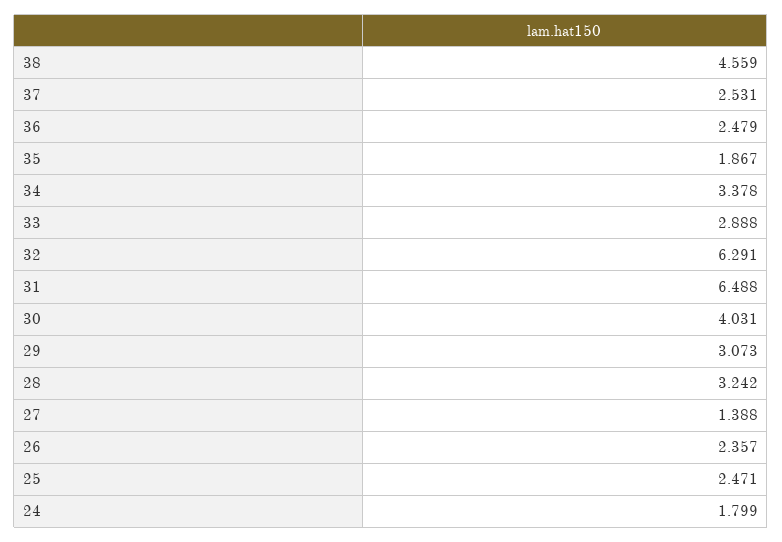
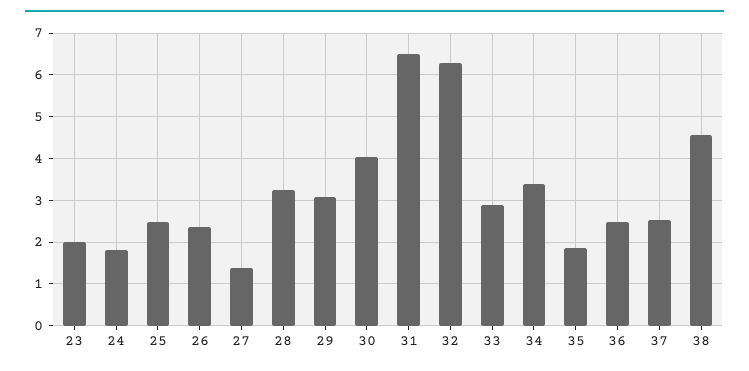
  {
    "38": 4.559,
    "37": 2.531,
    "36": 2.479,
    "35": 1.867,
    "34": 3.378,
    "33": 2.888,
    "32": 6.291,
    "31": 6.488,
    "30": 4.031,
    "29": 3.073,
    "28": 3.242,
    "27": 1.388,
    "26": 2.357,
    "25": 2.471,
-   "24": 1.799
+   "24": 1.799,
+   "23": 2
  }

